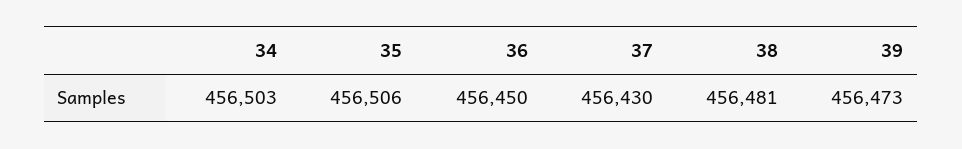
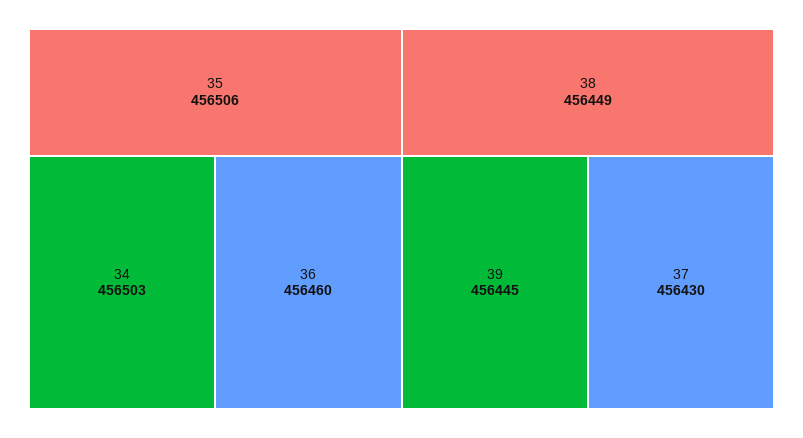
  {
    "34": 456503,
    "35": 456506,
-   "36": 456450,
+   "36": 456460,
    "37": 456430,
-   "38": 456481,
+   "38": 456449,
-   "39": 456473
+   "39": 456445
  }

